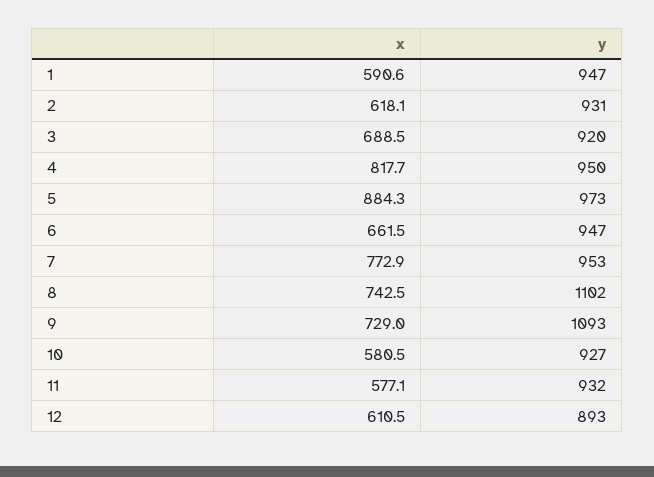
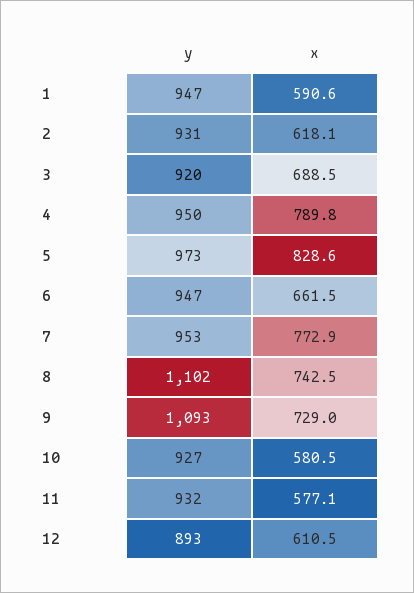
  {
    "x": {
      "1": 590.6,
      "2": 618.1,
      "3": 688.5,
-     "4": 817.7,
+     "4": 789.8,
-     "5": 884.3,
+     "5": 828.6,
      "6": 661.5,
      "7": 772.9,
      "8": 742.5,
      "9": 729,
      "10": 580.5,
      "11": 577.1,
      "12": 610.5
    },
    "y": {
      "1": 947,
      "2": 931,
      "3": 920,
      "4": 950,
      "5": 973,
      "6": 947,
      "7": 953,
      "8": 1102,
      "9": 1093,
      "10": 927,
      "11": 932,
      "12": 893
    }
  }

